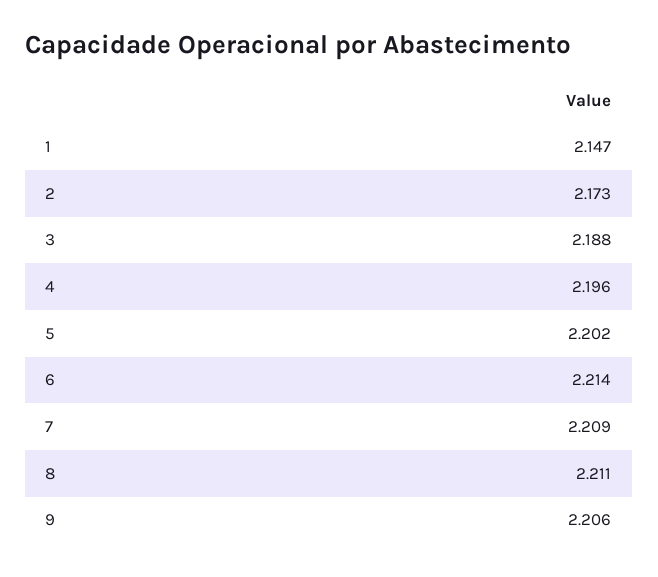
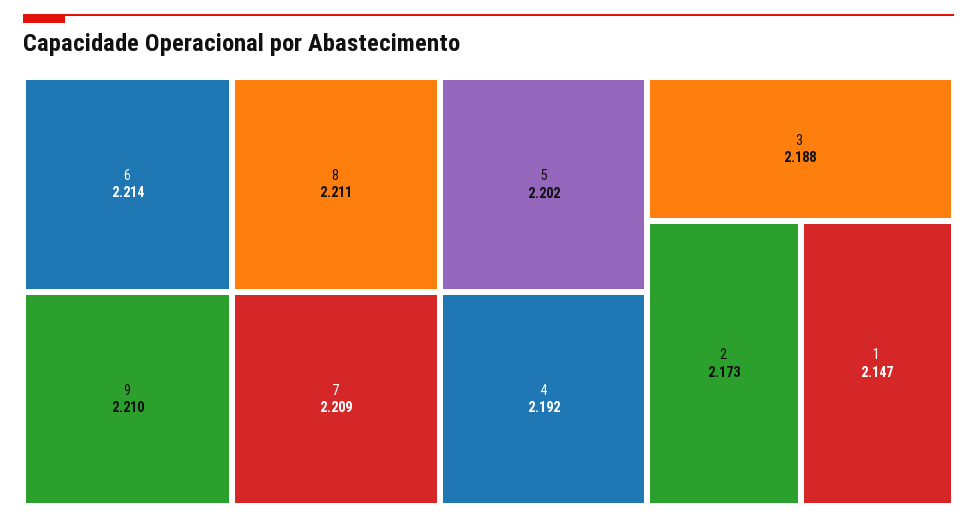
  {
    "1": 2.147,
    "2": 2.173,
    "3": 2.188,
-   "4": 2.196,
+   "4": 2.192,
    "5": 2.202,
    "6": 2.214,
    "7": 2.209,
    "8": 2.211,
-   "9": 2.206
+   "9": 2.21
  }

